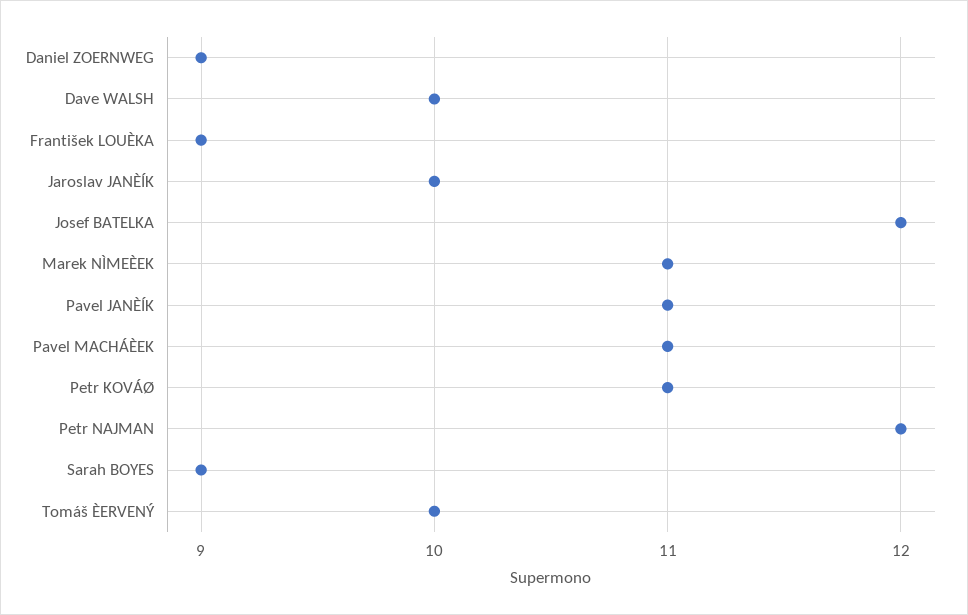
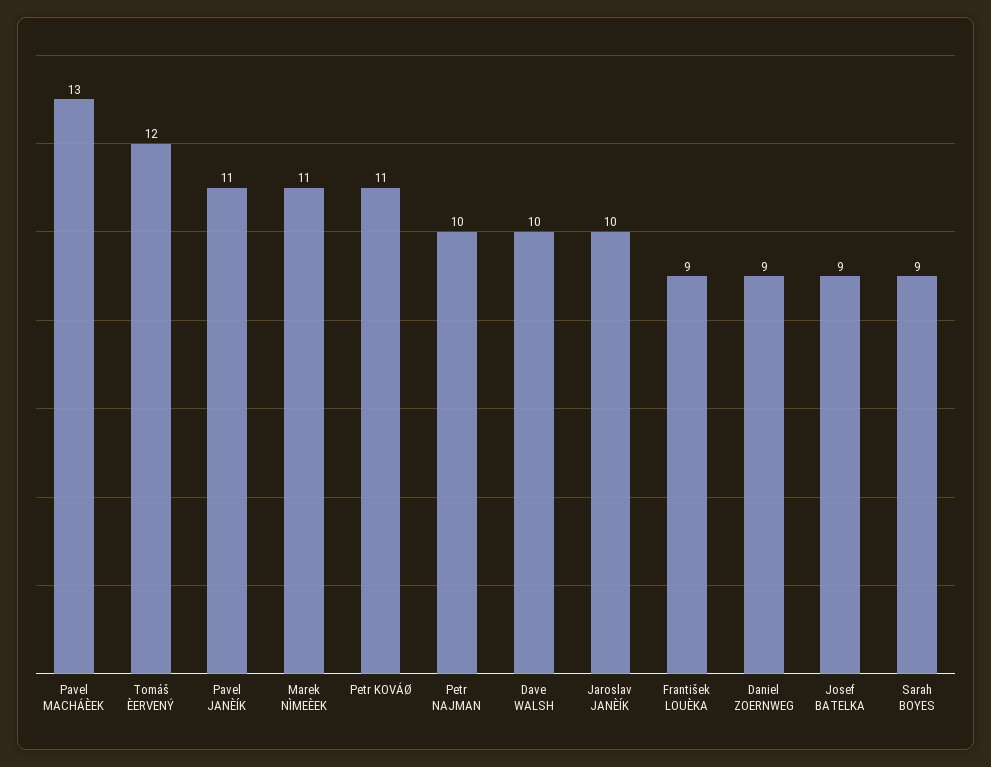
  {
    "Daniel ZOERNWEG": 9,
    "Dave WALSH": 10,
    "František LOUÈKA": 9,
    "Jaroslav JANÈÍK": 10,
-   "Josef BATELKA": 12,
+   "Josef BATELKA": 9,
    "Marek NÌMEÈEK": 11,
    "Pavel JANÈÍK": 11,
-   "Pavel MACHÁÈEK": 11,
+   "Pavel MACHÁÈEK": 13,
    "Petr KOVÁØ": 11,
-   "Petr NAJMAN": 12,
+   "Petr NAJMAN": 10,
    "Sarah BOYES": 9,
-   "Tomáš ÈERVENÝ": 10
+   "Tomáš ÈERVENÝ": 12
  }

